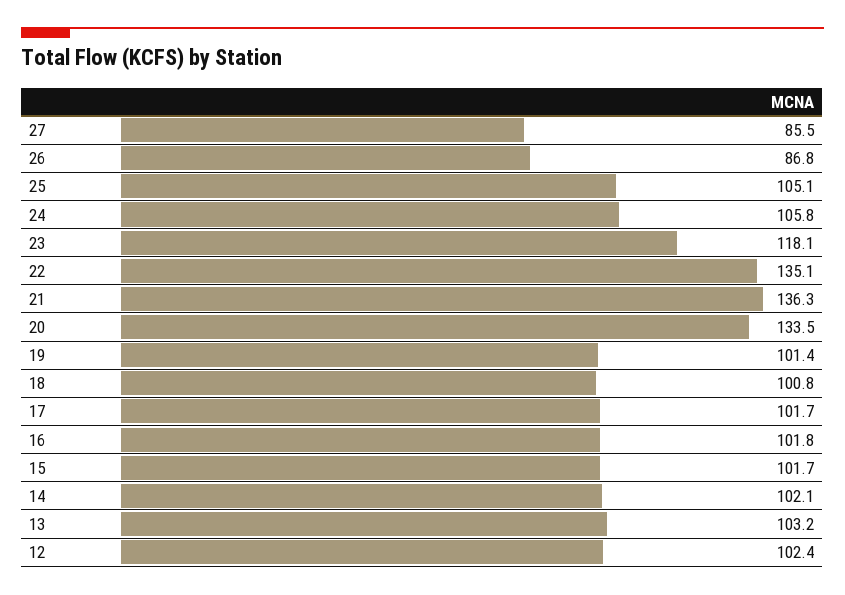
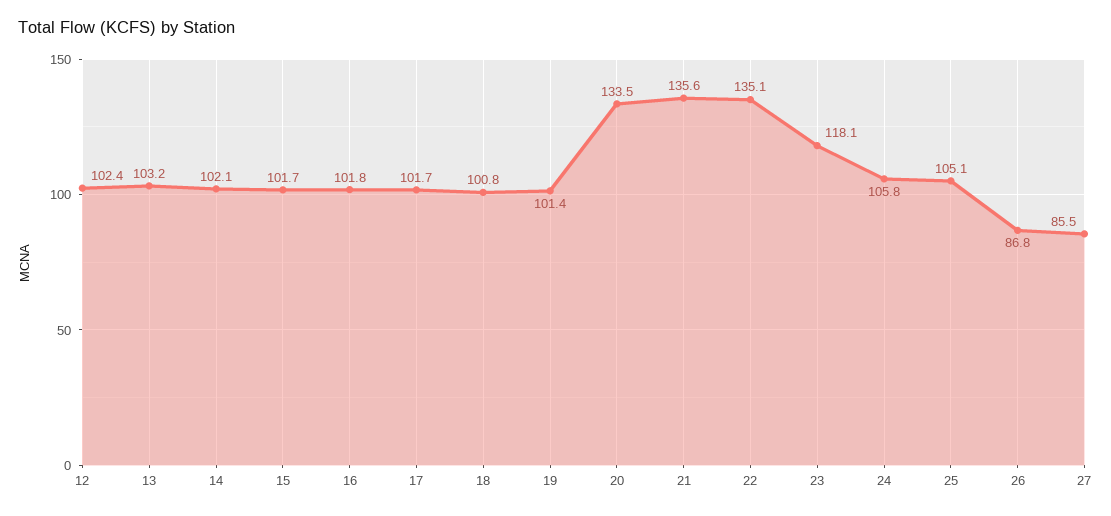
  {
    "27": 85.5,
    "26": 86.8,
    "25": 105.1,
    "24": 105.8,
    "23": 118.1,
    "22": 135.1,
-   "21": 136.3,
+   "21": 135.6,
    "20": 133.5,
    "19": 101.4,
    "18": 100.8,
    "17": 101.7,
    "16": 101.8,
    "15": 101.7,
    "14": 102.1,
    "13": 103.2,
    "12": 102.4
  }

